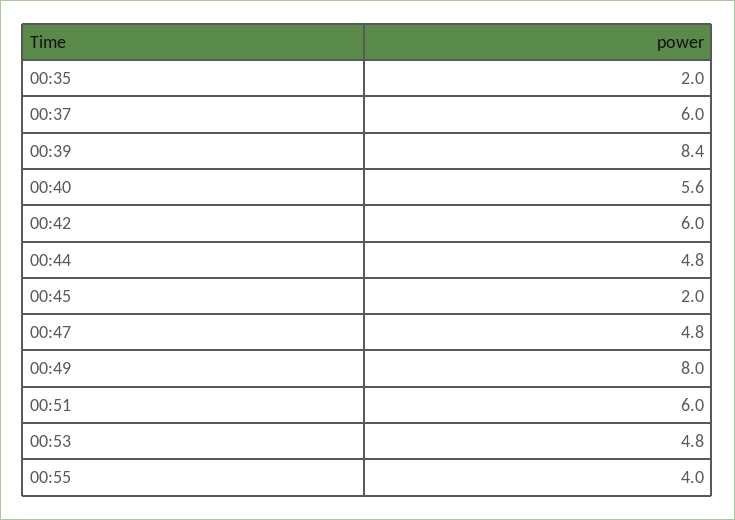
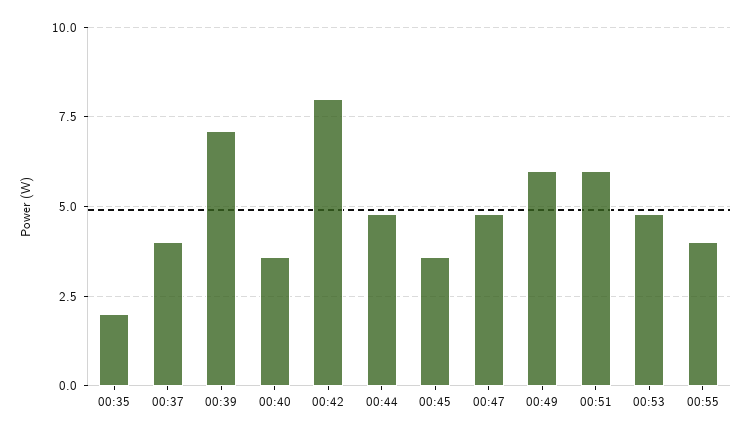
  {
    "00:35": 2,
-   "00:37": 6,
+   "00:37": 4,
-   "00:39": 8.4,
+   "00:39": 7,
-   "00:40": 5.6,
+   "00:40": 3.5,
-   "00:42": 6,
+   "00:42": 8,
    "00:44": 4.8,
-   "00:45": 2,
+   "00:45": 3.5,
    "00:47": 4.8,
-   "00:49": 8,
+   "00:49": 6,
    "00:51": 6,
    "00:53": 4.8,
    "00:55": 4
  }

